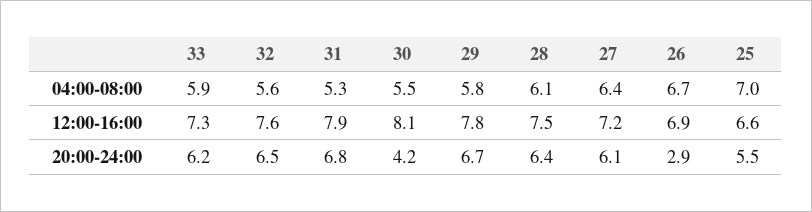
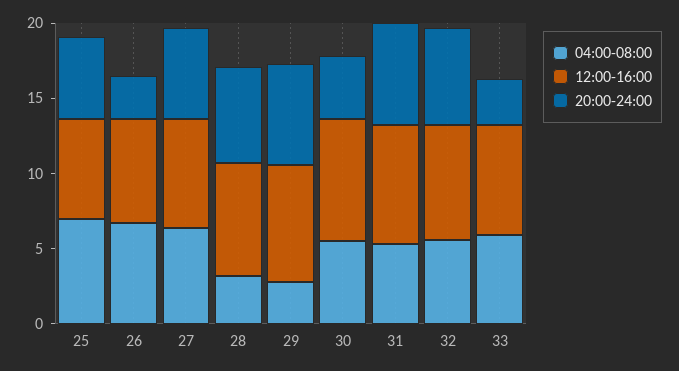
  {
    "04:00-08:00": {
      "33": 5.9,
      "32": 5.6,
      "31": 5.3,
      "30": 5.5,
-     "29": 5.8,
+     "29": 3,
-     "28": 6.1,
+     "28": 3,
      "27": 6.4,
      "26": 6.7,
      "25": 7
    },
    "12:00-16:00": {
      "33": 7.3,
      "32": 7.6,
      "31": 7.9,
      "30": 8.1,
      "29": 7.8,
      "28": 7.5,
      "27": 7.2,
      "26": 6.9,
      "25": 6.6
    },
    "20:00-24:00": {
-     "33": 6.2,
+     "33": 3,
      "32": 6.5,
      "31": 6.8,
      "30": 4.2,
      "29": 6.7,
      "28": 6.4,
      "27": 6.1,
      "26": 2.9,
      "25": 5.5
    }
  }

